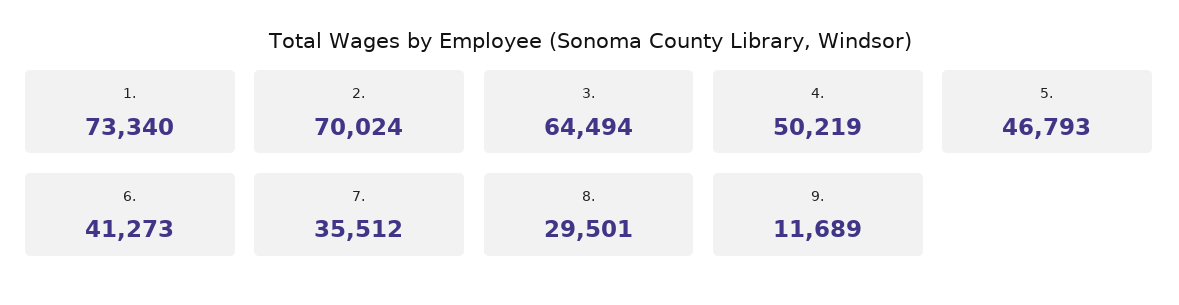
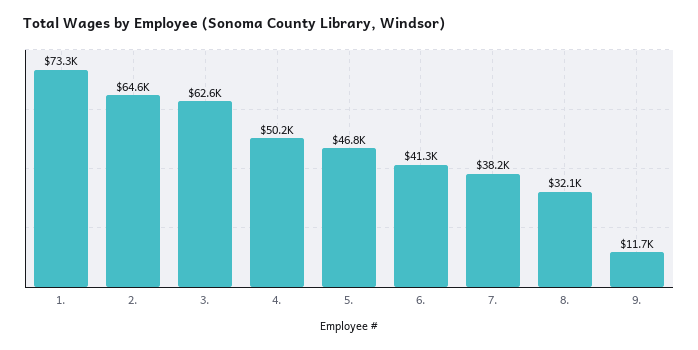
  {
    "1.": 73340,
-   "2.": 70024,
+   "2.": 64600,
-   "3.": 64494,
+   "3.": 62600,
    "4.": 50219,
    "5.": 46793,
    "6.": 41273,
-   "7.": 35512,
+   "7.": 38200,
-   "8.": 29501,
+   "8.": 32100,
    "9.": 11689
  }

